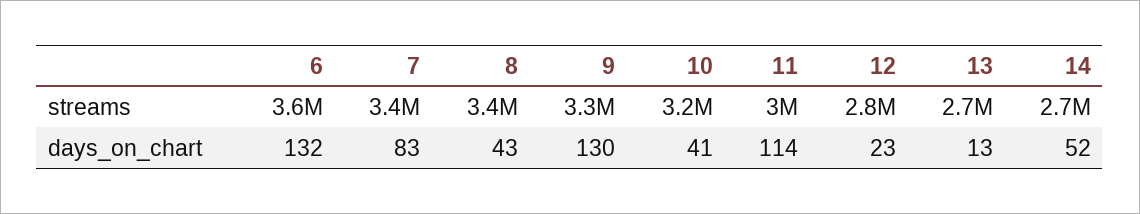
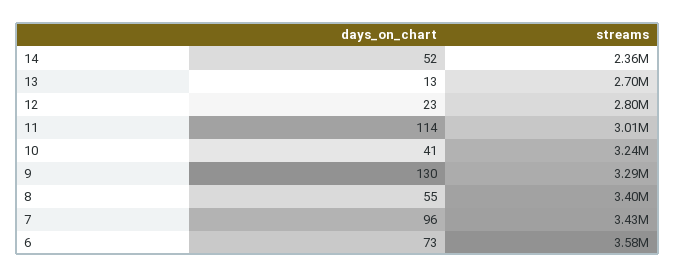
  {
    "6": {
      "streams": 3580000,
-     "days_on_chart": 132
+     "days_on_chart": 73
    },
    "7": {
      "streams": 3430000,
-     "days_on_chart": 83
+     "days_on_chart": 96
    },
    "8": {
      "streams": 3400000,
-     "days_on_chart": 43
+     "days_on_chart": 55
    },
    "9": {
      "streams": 3290000,
      "days_on_chart": 130
    },
    "10": {
      "streams": 3240000,
      "days_on_chart": 41
    },
    "11": {
      "streams": 3010000,
      "days_on_chart": 114
    },
    "12": {
      "streams": 2800000,
      "days_on_chart": 23
    },
    "13": {
      "streams": 2700000,
      "days_on_chart": 13
    },
    "14": {
-     "streams": 2700000,
+     "streams": 2360000,
      "days_on_chart": 52
    }
  }

